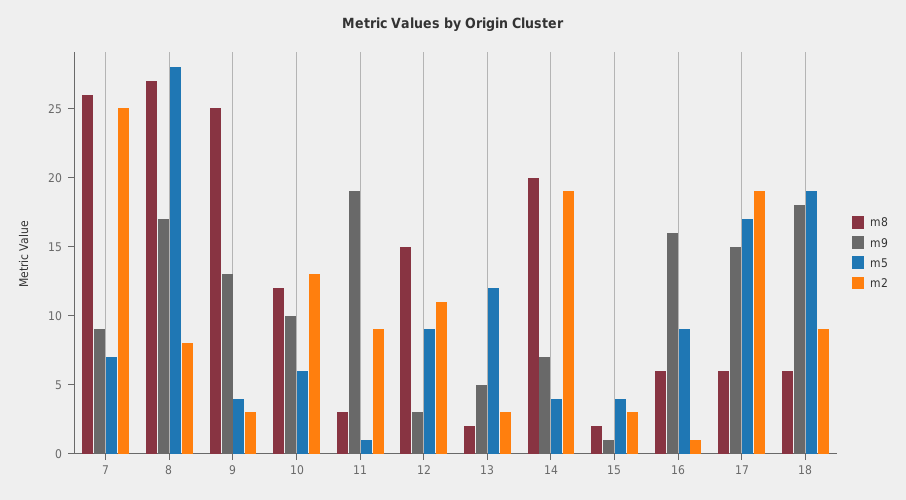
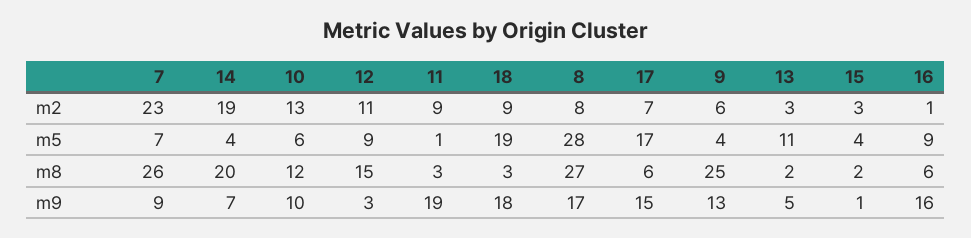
  {
    "m8": {
      "7": 26,
      "8": 27,
      "9": 25,
      "10": 12,
      "11": 3,
      "12": 15,
      "13": 2,
      "14": 20,
      "15": 2,
      "16": 6,
      "17": 6,
-     "18": 6
+     "18": 3
    },
    "m9": {
      "7": 9,
      "8": 17,
      "9": 13,
      "10": 10,
      "11": 19,
      "12": 3,
      "13": 5,
      "14": 7,
      "15": 1,
      "16": 16,
      "17": 15,
      "18": 18
    },
    "m5": {
      "7": 7,
      "8": 28,
      "9": 4,
      "10": 6,
      "11": 1,
      "12": 9,
-     "13": 12,
+     "13": 11,
      "14": 4,
      "15": 4,
      "16": 9,
      "17": 17,
      "18": 19
    },
    "m2": {
-     "7": 25,
+     "7": 23,
      "8": 8,
-     "9": 3,
+     "9": 6,
      "10": 13,
      "11": 9,
      "12": 11,
      "13": 3,
      "14": 19,
      "15": 3,
      "16": 1,
-     "17": 19,
+     "17": 7,
      "18": 9
    }
  }

